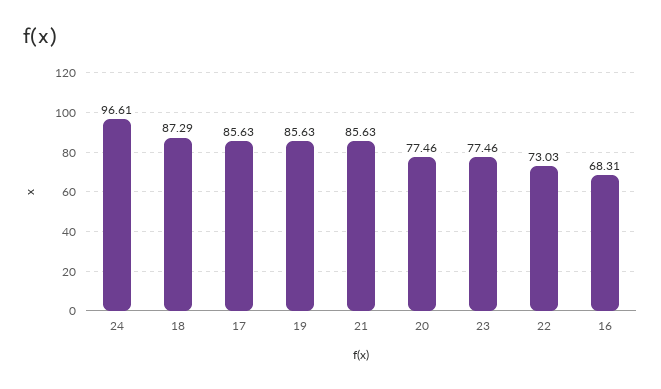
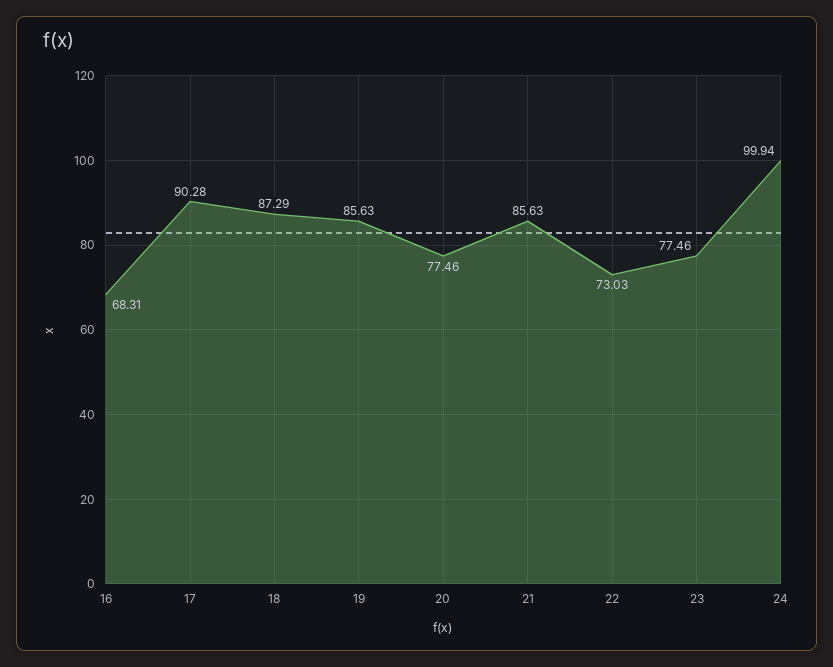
  {
-   "24": 96.61,
+   "24": 99.94,
    "18": 87.29,
-   "17": 85.63,
+   "17": 90.28,
    "19": 85.63,
    "21": 85.63,
    "20": 77.46,
    "23": 77.46,
    "22": 73.03,
    "16": 68.31
  }

